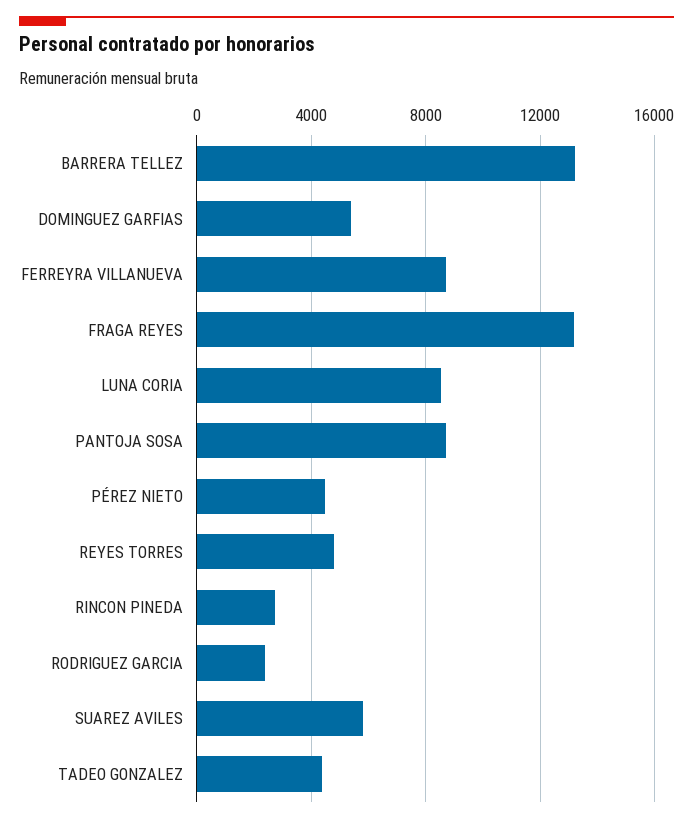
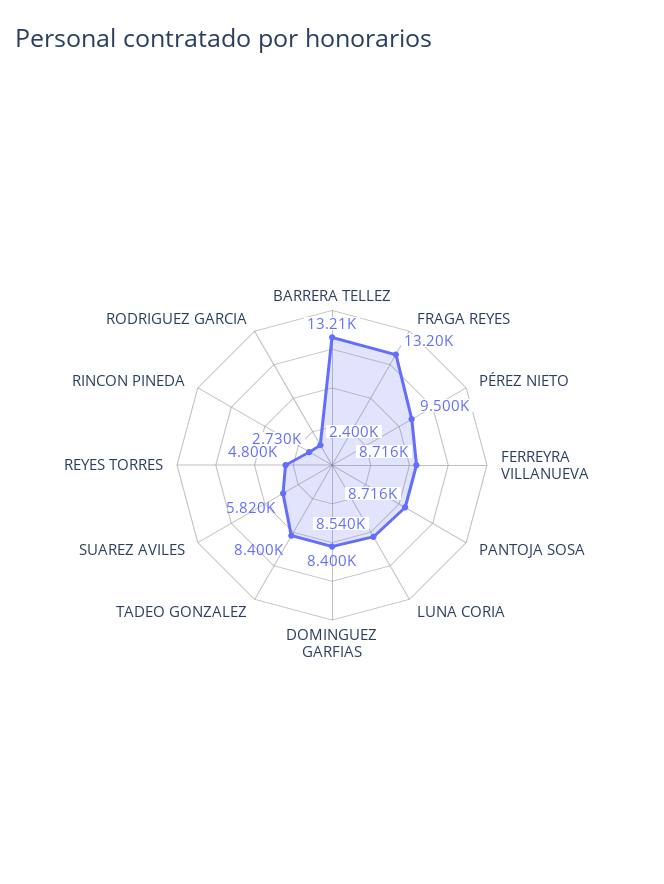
  {
    "BARRERA TELLEZ": 13210,
-   "DOMINGUEZ GARFIAS": 5500,
+   "DOMINGUEZ GARFIAS": 8400,
    "FERREYRA VILLANUEVA": 8716,
    "FRAGA REYES": 13200,
    "LUNA CORIA": 8540,
    "PANTOJA SOSA": 8716,
-   "PÉREZ NIETO": 4500,
+   "PÉREZ NIETO": 9500,
    "REYES TORRES": 4800,
    "RINCON PINEDA": 2730,
    "RODRIGUEZ GARCIA": 2400,
    "SUAREZ AVILES": 5820,
-   "TADEO GONZALEZ": 4500
+   "TADEO GONZALEZ": 8400
  }

